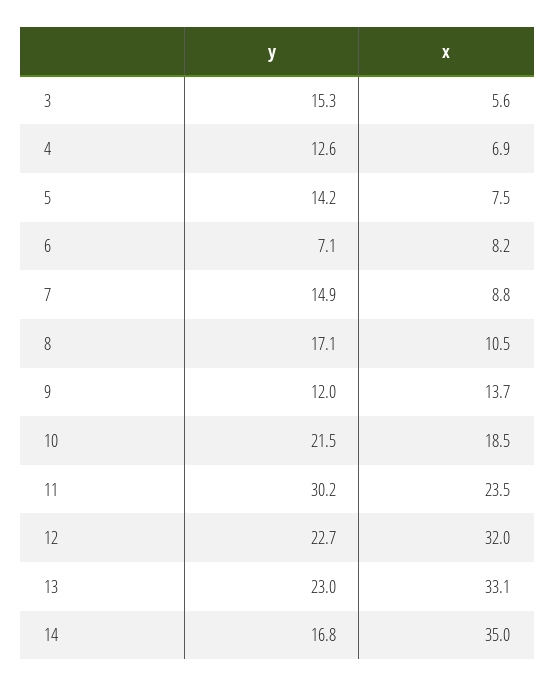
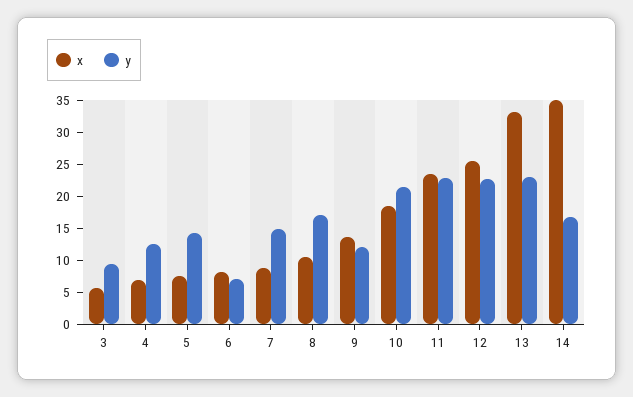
  {
    "y": {
-     "3": 15.3,
+     "3": 10,
      "4": 12.6,
      "5": 14.2,
      "6": 7.1,
      "7": 14.9,
      "8": 17.1,
      "9": 12,
      "10": 21.5,
-     "11": 30.2,
+     "11": 22.5,
      "12": 22.7,
      "13": 23,
      "14": 16.8
    },
    "x": {
      "3": 5.6,
      "4": 6.9,
      "5": 7.5,
      "6": 8.2,
      "7": 8.8,
      "8": 10.5,
      "9": 13.7,
      "10": 18.5,
      "11": 23.5,
-     "12": 32,
+     "12": 25,
      "13": 33.1,
      "14": 35
    }
  }

